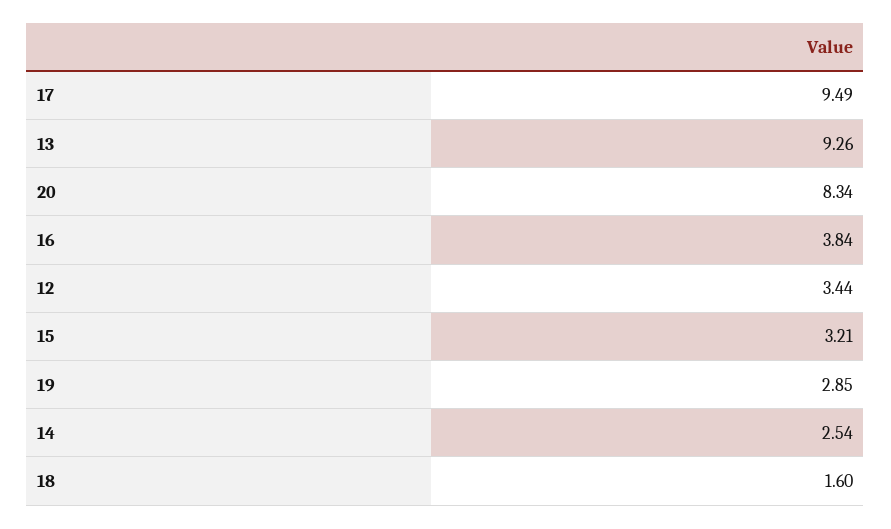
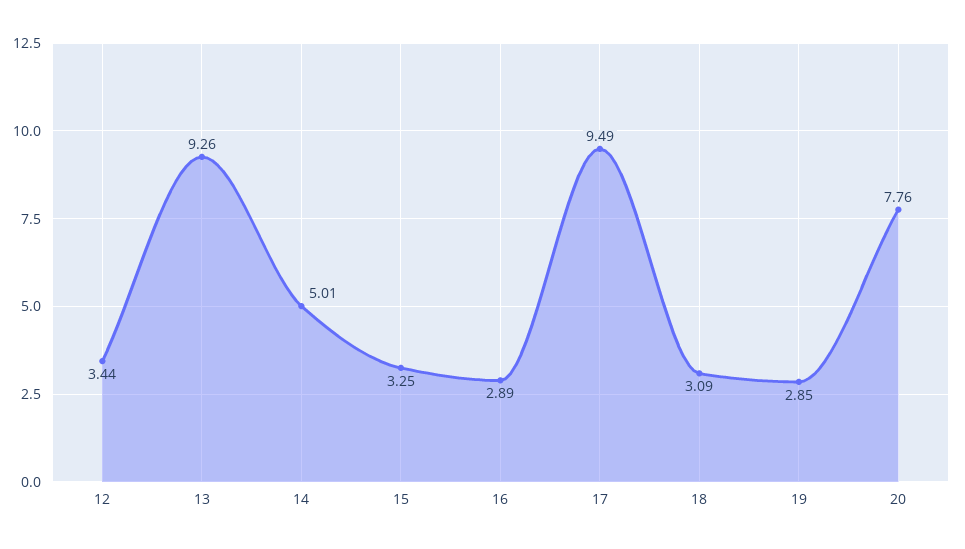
  {
    "17": 9.49,
    "13": 9.26,
-   "20": 8.34,
+   "20": 7.76,
-   "16": 3.84,
+   "16": 2.89,
    "12": 3.44,
-   "15": 3.21,
+   "15": 3.25,
    "19": 2.85,
-   "14": 2.54,
+   "14": 5.01,
-   "18": 1.6
+   "18": 3.09
  }

